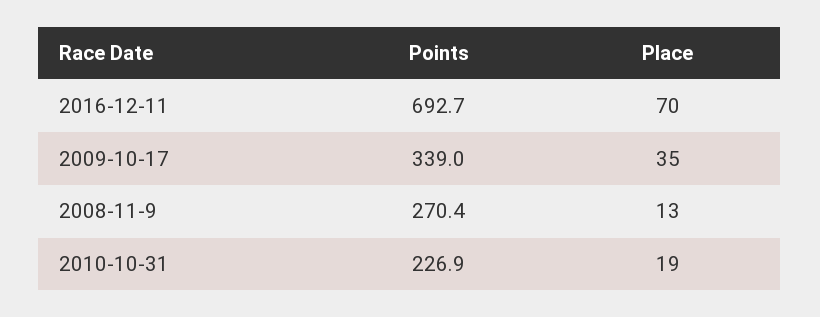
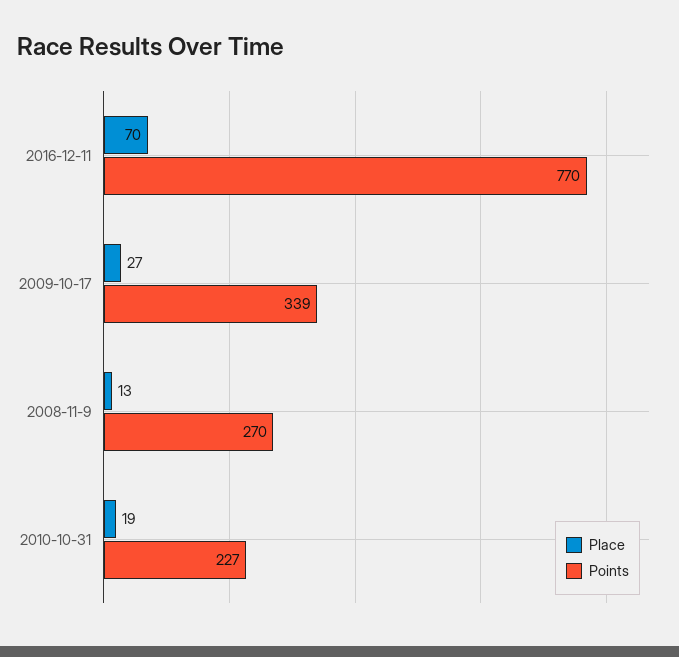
  {
    "Points": {
-     "2016-12-11": 692.7,
+     "2016-12-11": 770,
      "2009-10-17": 339,
      "2008-11-9": 270.4,
      "2010-10-31": 226.9
    },
    "Place": {
      "2016-12-11": 70,
-     "2009-10-17": 35,
+     "2009-10-17": 27,
      "2008-11-9": 13,
      "2010-10-31": 19
    }
  }

